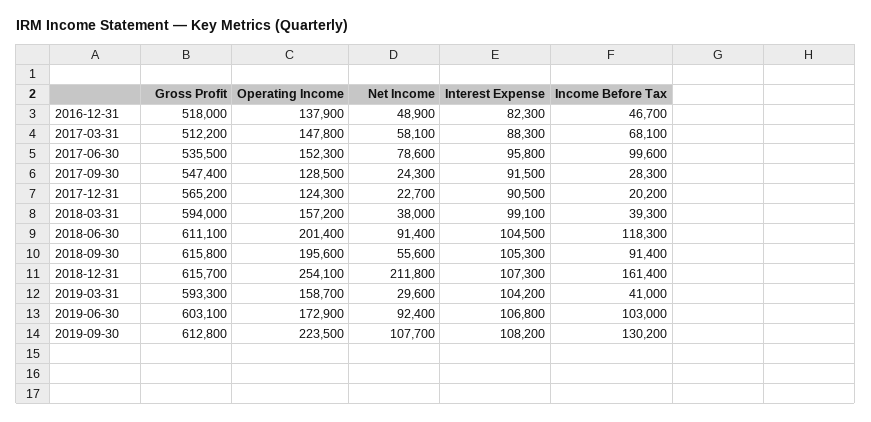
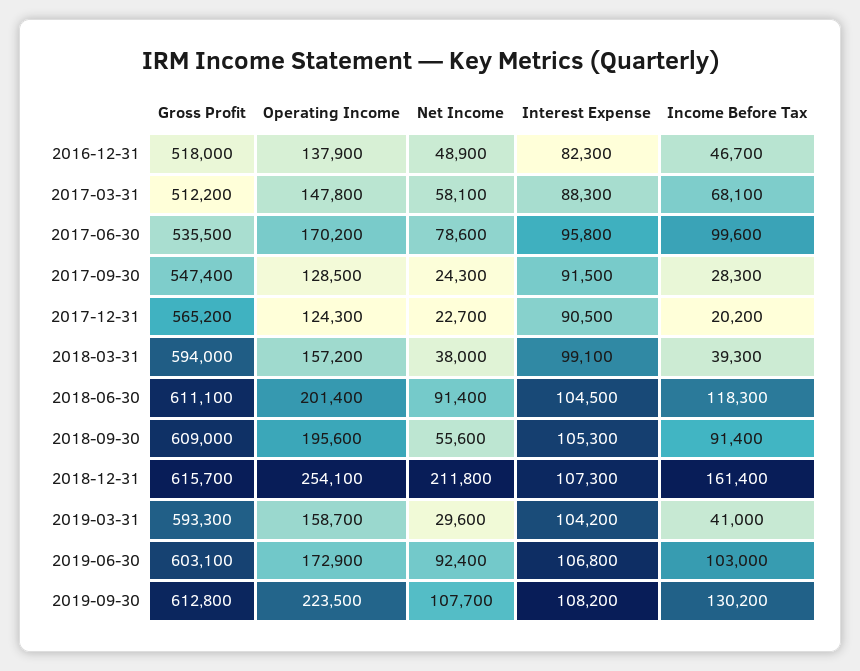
  {
    "Gross Profit": {
      "2016-12-31": 518000,
      "2017-03-31": 512200,
      "2017-06-30": 535500,
      "2017-09-30": 547400,
      "2017-12-31": 565200,
      "2018-03-31": 594000,
      "2018-06-30": 611100,
-     "2018-09-30": 615800,
+     "2018-09-30": 609000,
      "2018-12-31": 615700,
      "2019-03-31": 593300,
      "2019-06-30": 603100,
      "2019-09-30": 612800
    },
    "Operating Income": {
      "2016-12-31": 137900,
      "2017-03-31": 147800,
-     "2017-06-30": 152300,
+     "2017-06-30": 170200,
      "2017-09-30": 128500,
      "2017-12-31": 124300,
      "2018-03-31": 157200,
      "2018-06-30": 201400,
      "2018-09-30": 195600,
      "2018-12-31": 254100,
      "2019-03-31": 158700,
      "2019-06-30": 172900,
      "2019-09-30": 223500
    },
    "Net Income": {
      "2016-12-31": 48900,
      "2017-03-31": 58100,
      "2017-06-30": 78600,
      "2017-09-30": 24300,
      "2017-12-31": 22700,
      "2018-03-31": 38000,
      "2018-06-30": 91400,
      "2018-09-30": 55600,
      "2018-12-31": 211800,
      "2019-03-31": 29600,
      "2019-06-30": 92400,
      "2019-09-30": 107700
    },
    "Interest Expense": {
      "2016-12-31": 82300,
      "2017-03-31": 88300,
      "2017-06-30": 95800,
      "2017-09-30": 91500,
      "2017-12-31": 90500,
      "2018-03-31": 99100,
      "2018-06-30": 104500,
      "2018-09-30": 105300,
      "2018-12-31": 107300,
      "2019-03-31": 104200,
      "2019-06-30": 106800,
      "2019-09-30": 108200
    },
    "Income Before Tax": {
      "2016-12-31": 46700,
      "2017-03-31": 68100,
      "2017-06-30": 99600,
      "2017-09-30": 28300,
      "2017-12-31": 20200,
      "2018-03-31": 39300,
      "2018-06-30": 118300,
      "2018-09-30": 91400,
      "2018-12-31": 161400,
      "2019-03-31": 41000,
      "2019-06-30": 103000,
      "2019-09-30": 130200
    }
  }

